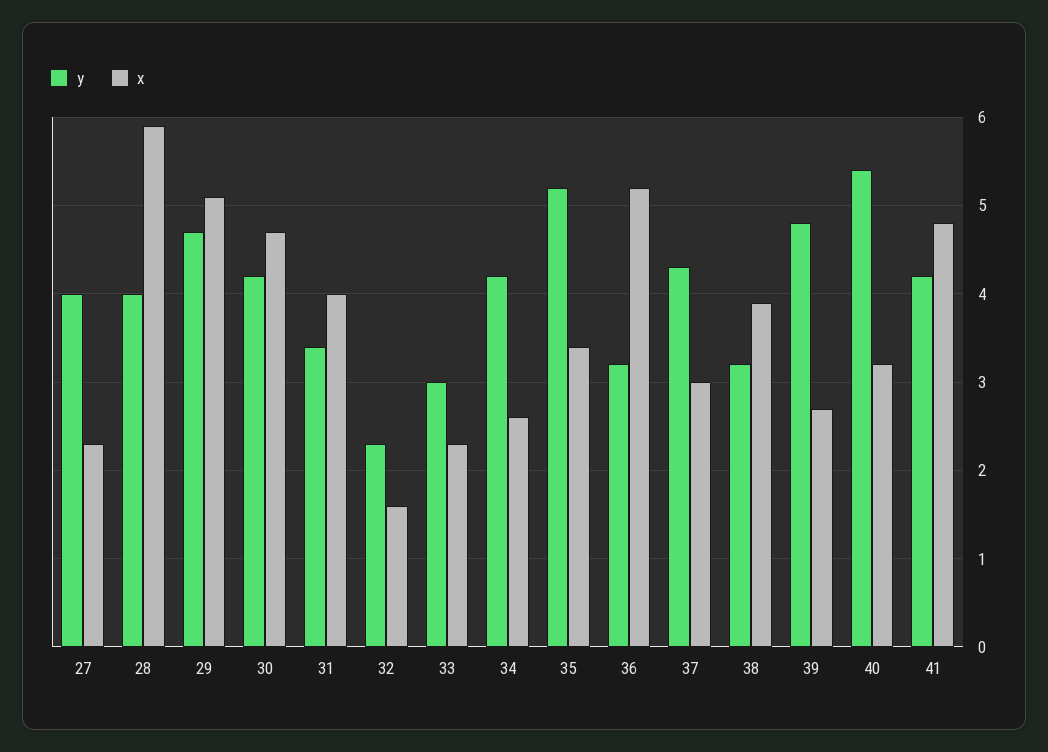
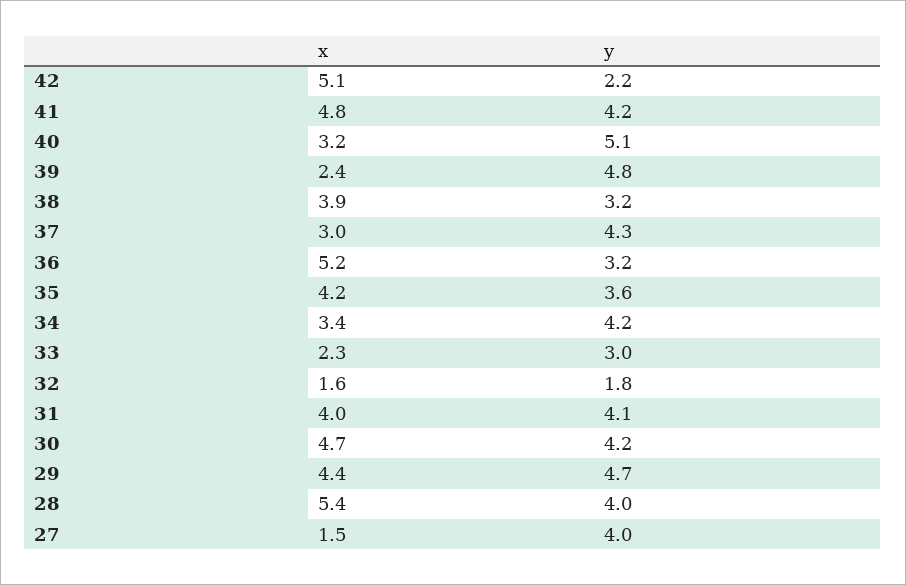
  {
    "y": {
      "27": 4,
      "28": 4,
      "29": 4.7,
      "30": 4.2,
-     "31": 3.4,
+     "31": 4.1,
-     "32": 2.3,
+     "32": 1.8,
      "33": 3,
      "34": 4.2,
-     "35": 5.2,
+     "35": 3.6,
      "36": 3.2,
      "37": 4.3,
      "38": 3.2,
      "39": 4.8,
-     "40": 5.4,
+     "40": 5.1,
-     "41": 4.2
+     "41": 4.2,
+     "42": 2.2
    },
    "x": {
-     "27": 2.3,
+     "27": 1.5,
-     "28": 5.9,
+     "28": 5.4,
-     "29": 5.1,
+     "29": 4.4,
      "30": 4.7,
      "31": 4,
      "32": 1.6,
      "33": 2.3,
-     "34": 2.6,
+     "34": 3.4,
-     "35": 3.4,
+     "35": 4.2,
      "36": 5.2,
      "37": 3,
      "38": 3.9,
-     "39": 2.7,
+     "39": 2.4,
      "40": 3.2,
-     "41": 4.8
+     "41": 4.8,
+     "42": 5.1
    }
  }

